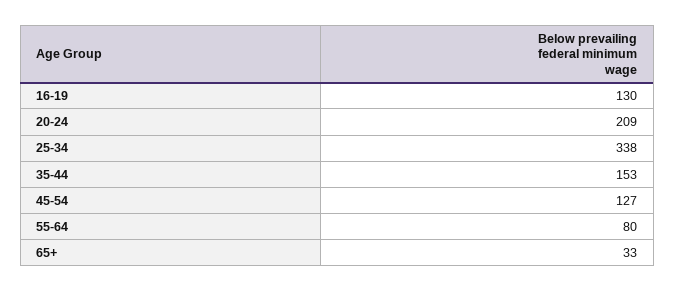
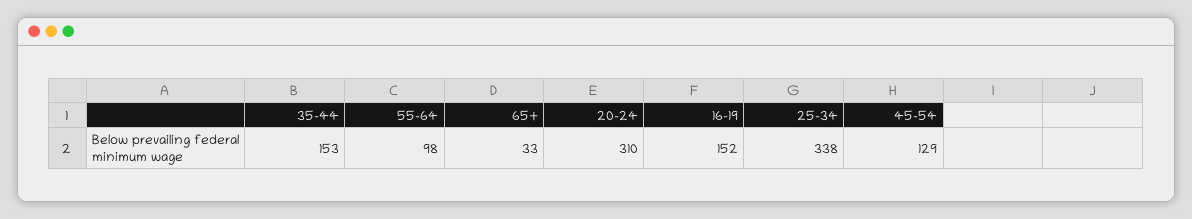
  {
-   "16-19": 130,
+   "16-19": 152,
-   "20-24": 209,
+   "20-24": 310,
    "25-34": 338,
    "35-44": 153,
-   "45-54": 127,
+   "45-54": 129,
-   "55-64": 80,
+   "55-64": 98,
    "65+": 33
  }

